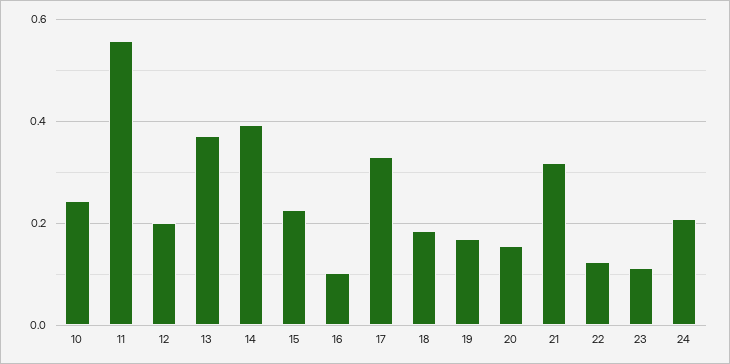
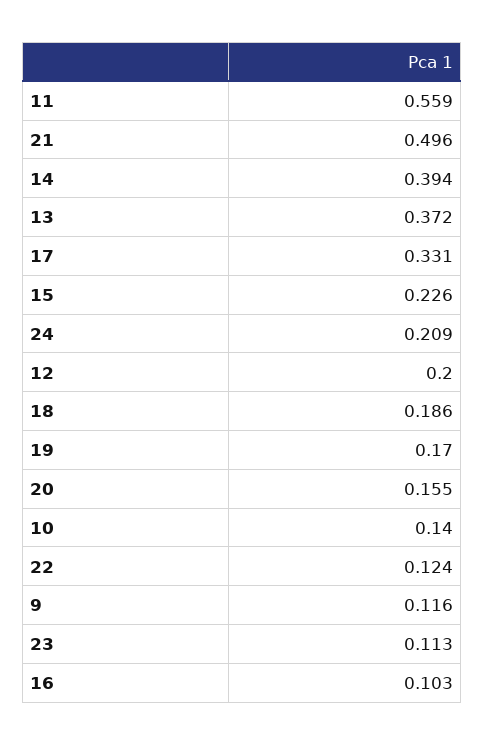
  {
-   "10": 0.24,
+   "10": 0.14,
    "11": 0.559,
    "12": 0.2,
    "13": 0.372,
    "14": 0.394,
    "15": 0.226,
    "16": 0.103,
    "17": 0.331,
    "18": 0.186,
    "19": 0.17,
    "20": 0.155,
-   "21": 0.32,
+   "21": 0.496,
    "22": 0.124,
    "23": 0.113,
-   "24": 0.209
+   "24": 0.209,
+   "9": 0.116
  }

